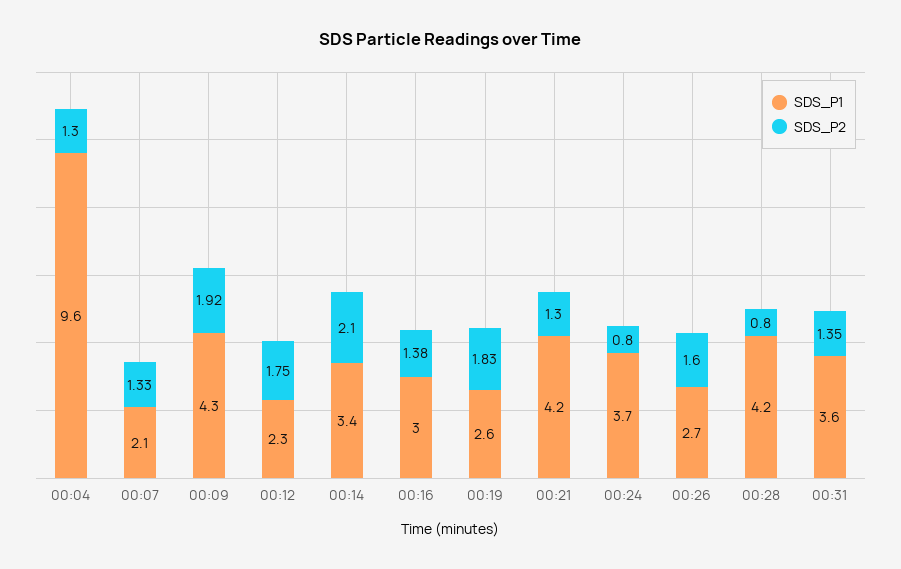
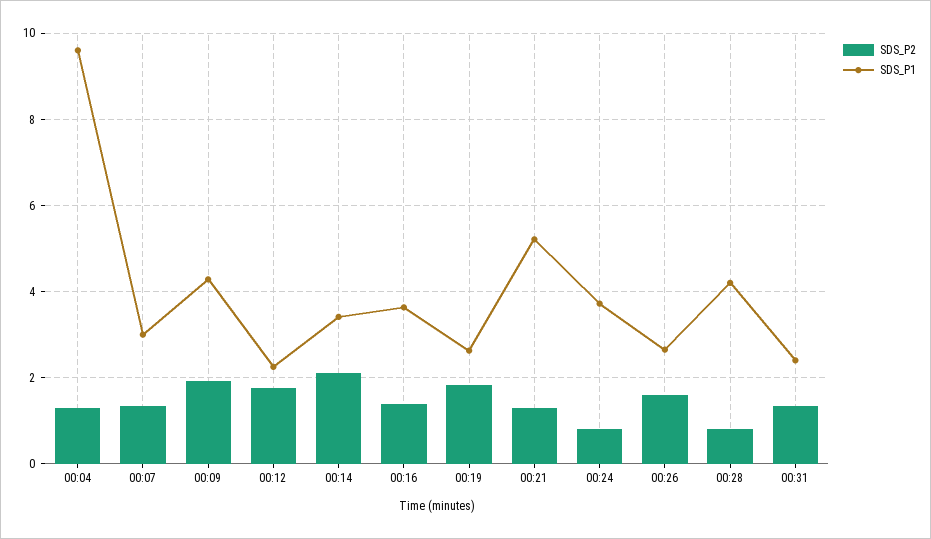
  {
    "SDS_P1": {
      "00:04": 9.6,
-     "00:07": 2.1,
+     "00:07": 3,
      "00:09": 4.3,
      "00:12": 2.3,
      "00:14": 3.4,
-     "00:16": 3,
+     "00:16": 3.6,
      "00:19": 2.6,
-     "00:21": 4.2,
+     "00:21": 5.2,
      "00:24": 3.7,
      "00:26": 2.7,
      "00:28": 4.2,
-     "00:31": 3.6
+     "00:31": 2.4
    },
    "SDS_P2": {
      "00:04": 1.3,
      "00:07": 1.33,
      "00:09": 1.92,
      "00:12": 1.75,
      "00:14": 2.1,
      "00:16": 1.38,
      "00:19": 1.83,
      "00:21": 1.3,
      "00:24": 0.8,
      "00:26": 1.6,
      "00:28": 0.8,
      "00:31": 1.35
    }
  }

